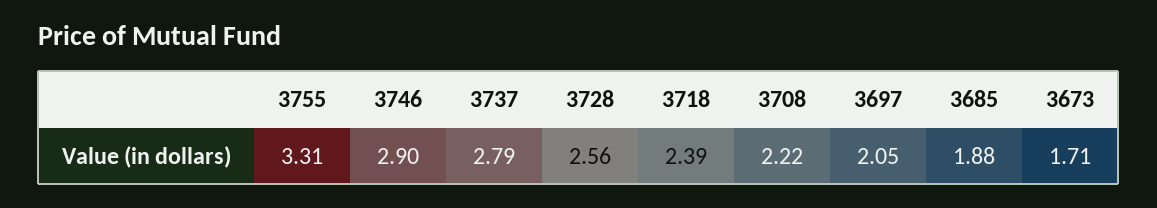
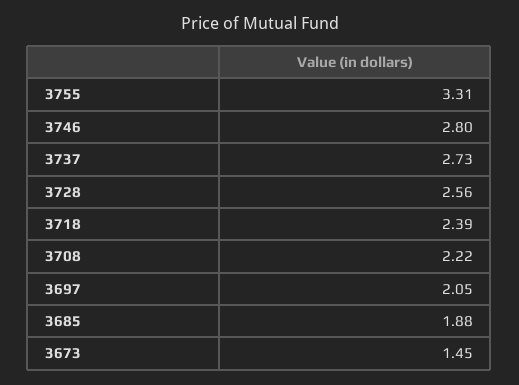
  {
    "3755": 3.31,
-   "3746": 2.9,
+   "3746": 2.8,
-   "3737": 2.79,
+   "3737": 2.73,
    "3728": 2.56,
    "3718": 2.39,
    "3708": 2.22,
    "3697": 2.05,
    "3685": 1.88,
-   "3673": 1.71
+   "3673": 1.45
  }

